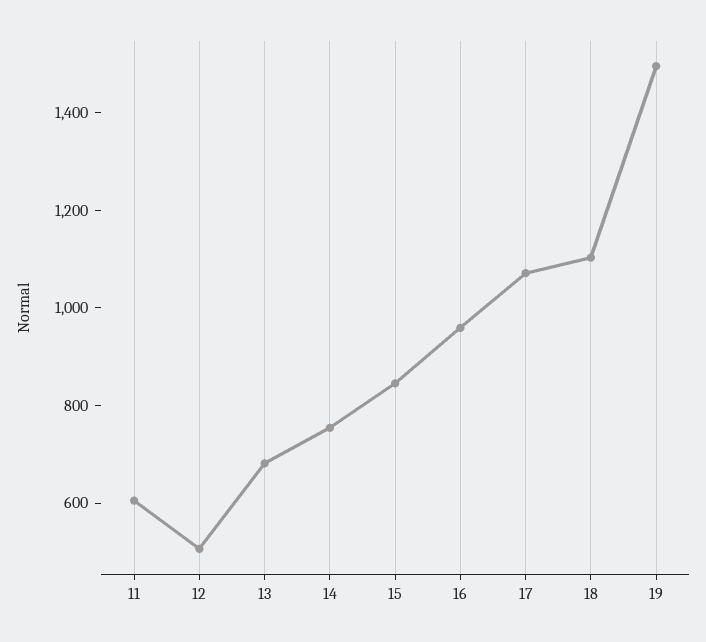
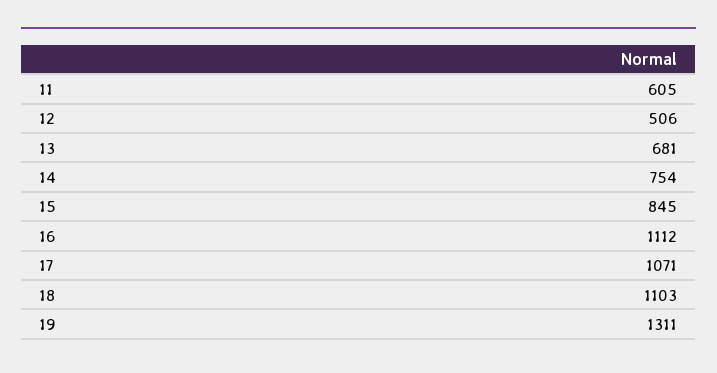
  {
    "11": 605,
    "12": 506,
    "13": 681,
    "14": 754,
    "15": 845,
-   "16": 950,
+   "16": 1112,
    "17": 1071,
    "18": 1103,
-   "19": 1500
+   "19": 1311
  }

